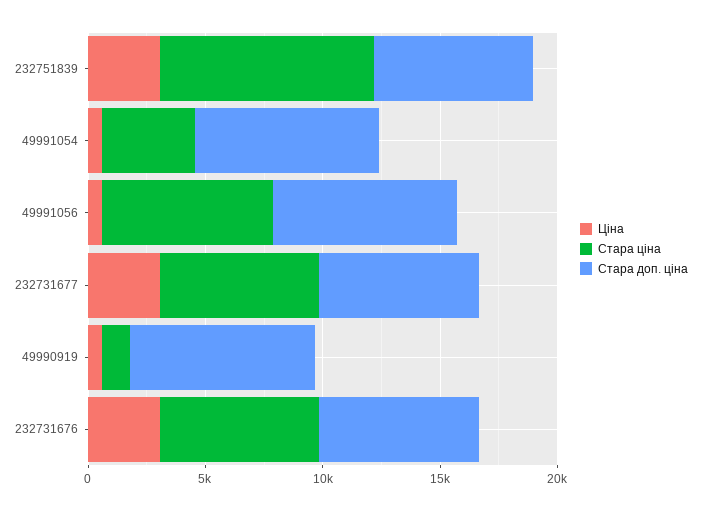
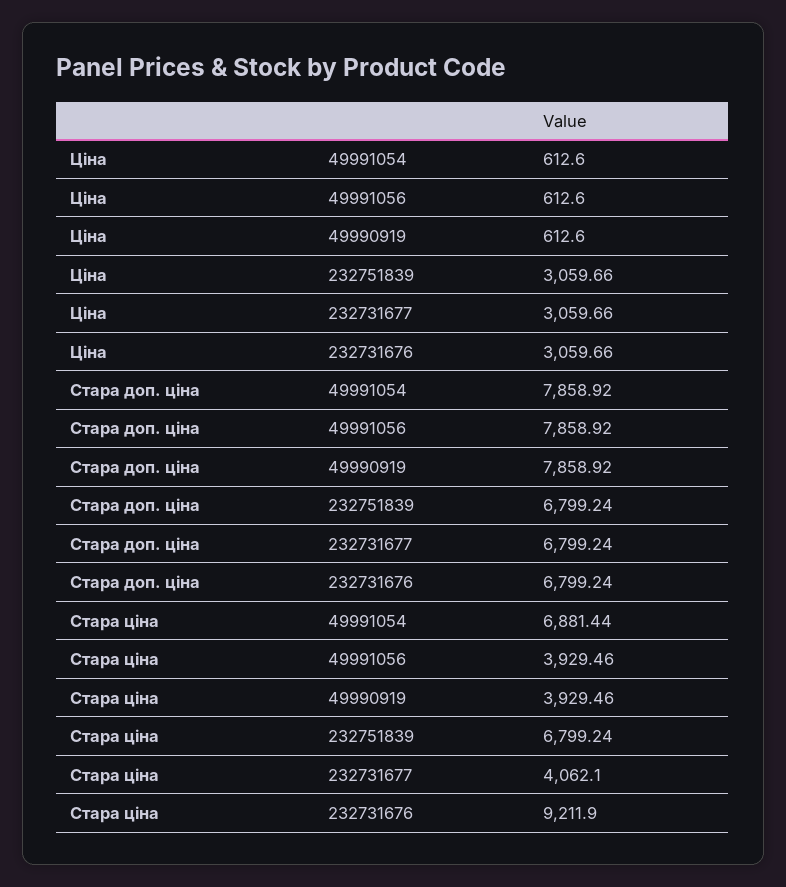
  {
    "Ціна": {
      "232751839": 3059.66,
      "49991054": 612.6,
      "49991056": 612.6,
      "232731677": 3059.66,
      "49990919": 612.6,
      "232731676": 3059.66
    },
    "Стара ціна": {
-     "232751839": 9000,
+     "232751839": 6799.24,
-     "49991054": 4000,
+     "49991054": 6881.44,
-     "49991056": 7000,
+     "49991056": 3929.46,
-     "232731677": 7000,
+     "232731677": 4062.1,
-     "49990919": 1000,
+     "49990919": 3929.46,
-     "232731676": 7000
+     "232731676": 9211.9
    },
    "Стара доп. ціна": {
      "232751839": 6799.24,
      "49991054": 7858.92,
      "49991056": 7858.92,
      "232731677": 6799.24,
      "49990919": 7858.92,
      "232731676": 6799.24
    }
  }

